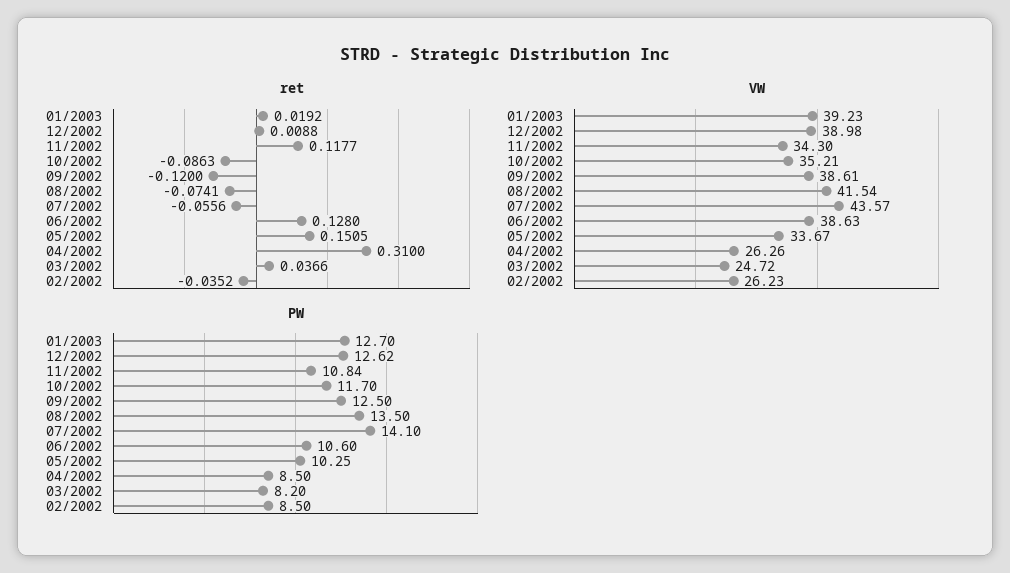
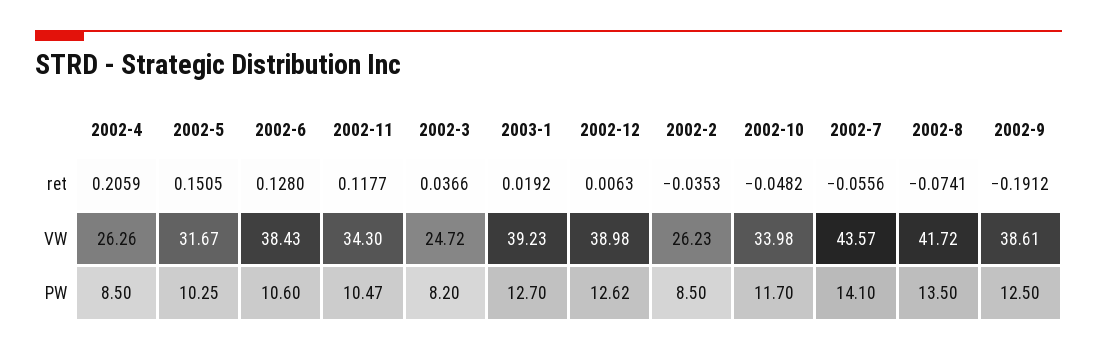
  {
    "ret": {
      "01/2003": 0.0192,
-     "12/2002": 0.0088,
+     "12/2002": 0.0063,
      "11/2002": 0.1177,
-     "10/2002": -0.0863,
+     "10/2002": -0.0482,
-     "09/2002": -0.12,
+     "09/2002": -0.1912,
      "08/2002": -0.0741,
      "07/2002": -0.0556,
      "06/2002": 0.128,
      "05/2002": 0.1505,
-     "04/2002": 0.31,
+     "04/2002": 0.2059,
      "03/2002": 0.0366,
-     "02/2002": -0.0352
+     "02/2002": -0.0353
    },
    "VW": {
      "01/2003": 39.23,
      "12/2002": 38.98,
      "11/2002": 34.3,
-     "10/2002": 35.21,
+     "10/2002": 33.98,
      "09/2002": 38.61,
-     "08/2002": 41.54,
+     "08/2002": 41.72,
      "07/2002": 43.57,
-     "06/2002": 38.63,
+     "06/2002": 38.43,
-     "05/2002": 33.67,
+     "05/2002": 31.67,
      "04/2002": 26.26,
      "03/2002": 24.72,
      "02/2002": 26.23
    },
    "PW": {
      "01/2003": 12.7,
      "12/2002": 12.62,
-     "11/2002": 10.84,
+     "11/2002": 10.47,
      "10/2002": 11.7,
      "09/2002": 12.5,
      "08/2002": 13.5,
      "07/2002": 14.1,
      "06/2002": 10.6,
      "05/2002": 10.25,
      "04/2002": 8.5,
      "03/2002": 8.2,
      "02/2002": 8.5
    }
  }

